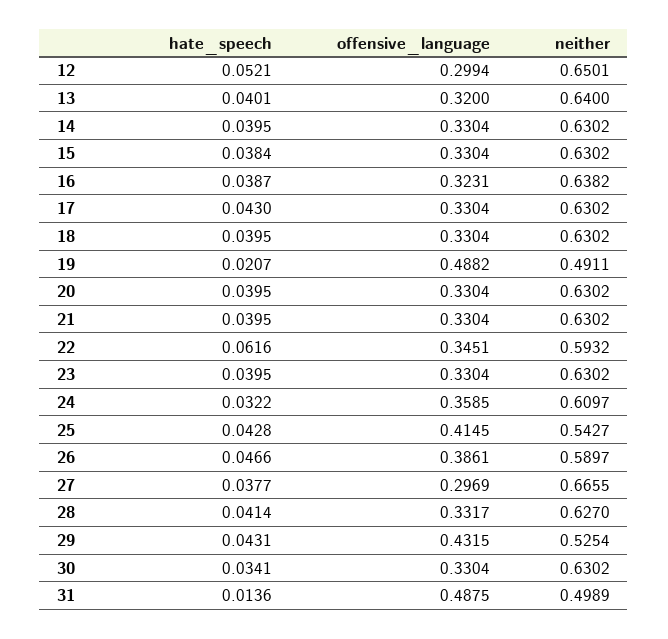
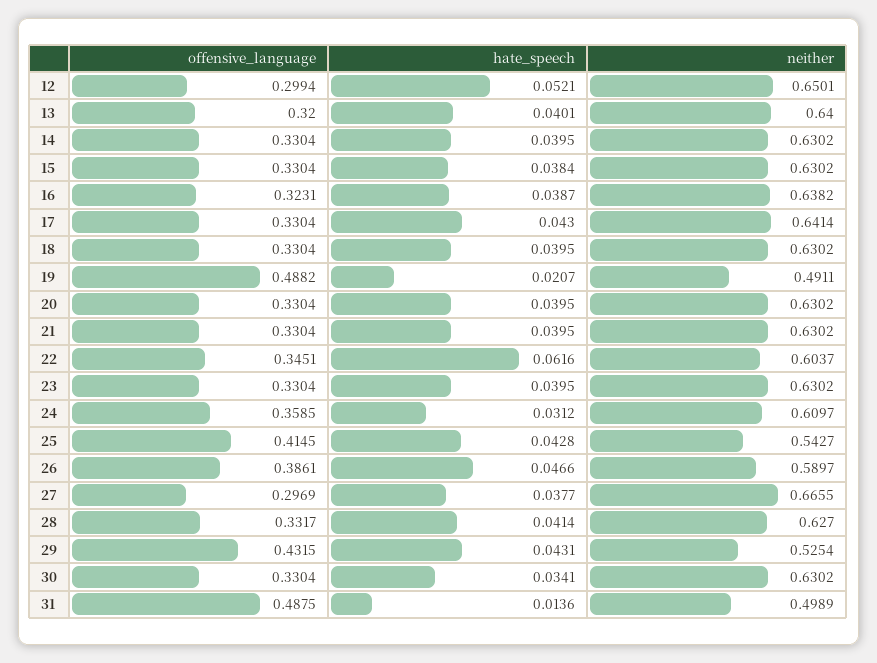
  {
    "hate_speech": {
      "12": 0.0521,
      "13": 0.0401,
      "14": 0.0395,
      "15": 0.0384,
      "16": 0.0387,
      "17": 0.043,
      "18": 0.0395,
      "19": 0.0207,
      "20": 0.0395,
      "21": 0.0395,
      "22": 0.0616,
      "23": 0.0395,
-     "24": 0.0322,
+     "24": 0.0312,
      "25": 0.0428,
      "26": 0.0466,
      "27": 0.0377,
      "28": 0.0414,
      "29": 0.0431,
      "30": 0.0341,
      "31": 0.0136
    },
    "offensive_language": {
      "12": 0.2994,
      "13": 0.32,
      "14": 0.3304,
      "15": 0.3304,
      "16": 0.3231,
      "17": 0.3304,
      "18": 0.3304,
      "19": 0.4882,
      "20": 0.3304,
      "21": 0.3304,
      "22": 0.3451,
      "23": 0.3304,
      "24": 0.3585,
      "25": 0.4145,
      "26": 0.3861,
      "27": 0.2969,
      "28": 0.3317,
      "29": 0.4315,
      "30": 0.3304,
      "31": 0.4875
    },
    "neither": {
      "12": 0.6501,
      "13": 0.64,
      "14": 0.6302,
      "15": 0.6302,
      "16": 0.6382,
-     "17": 0.6302,
+     "17": 0.6414,
      "18": 0.6302,
      "19": 0.4911,
      "20": 0.6302,
      "21": 0.6302,
-     "22": 0.5932,
+     "22": 0.6037,
      "23": 0.6302,
      "24": 0.6097,
      "25": 0.5427,
      "26": 0.5897,
      "27": 0.6655,
      "28": 0.627,
      "29": 0.5254,
      "30": 0.6302,
      "31": 0.4989
    }
  }

